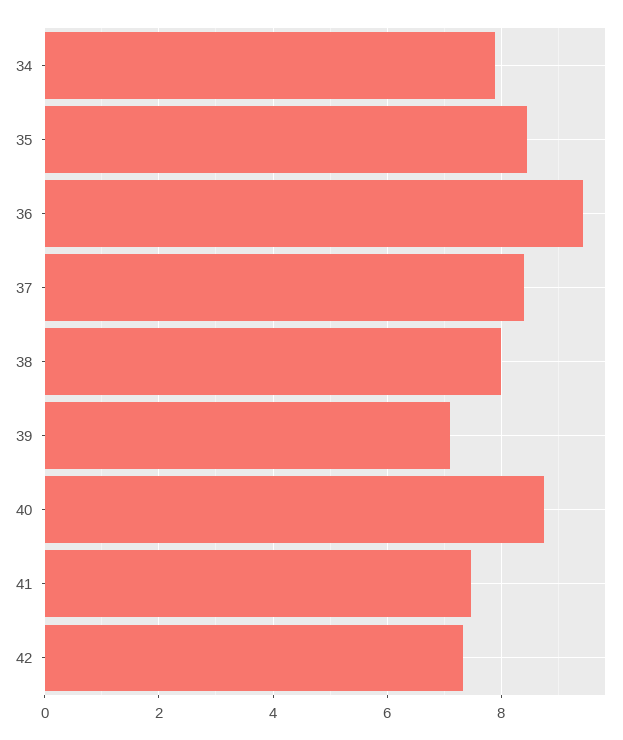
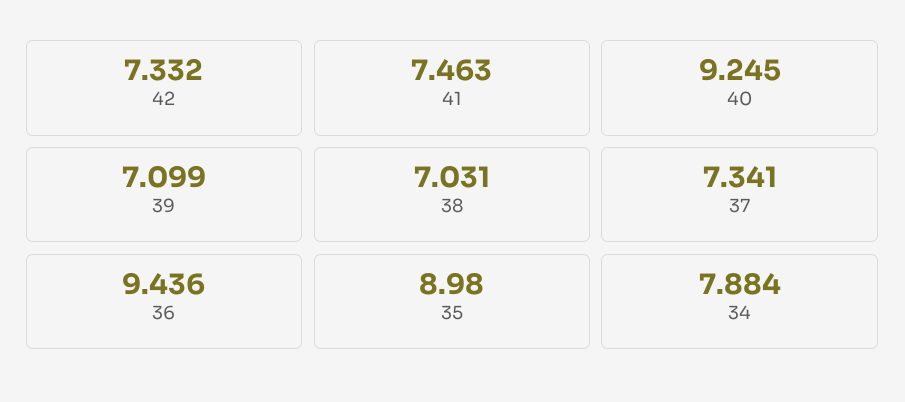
  {
    "34": 7.884,
-   "35": 8.4,
+   "35": 8.98,
    "36": 9.436,
-   "37": 8.4,
+   "37": 7.341,
-   "38": 8,
+   "38": 7.031,
    "39": 7.099,
-   "40": 8.8,
+   "40": 9.245,
    "41": 7.463,
    "42": 7.332
  }

